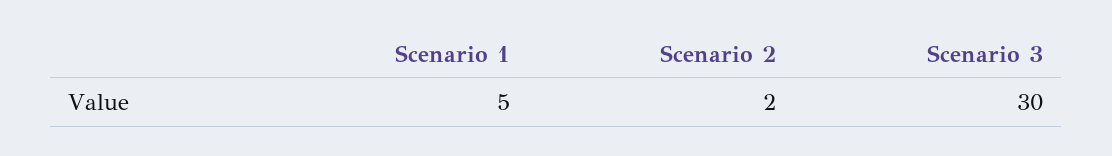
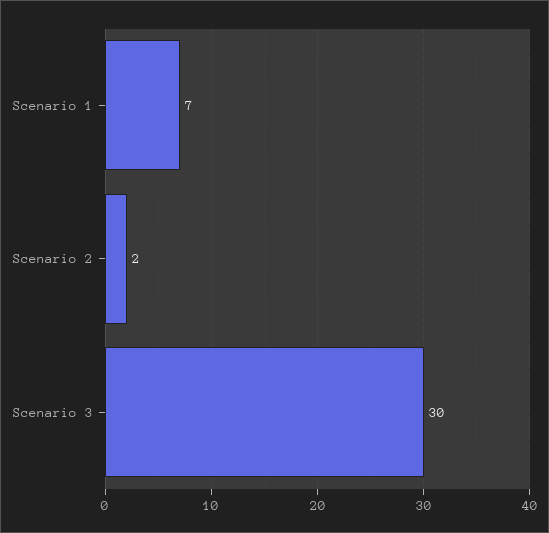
  {
-   "Scenario 1": 5,
+   "Scenario 1": 7,
    "Scenario 2": 2,
    "Scenario 3": 30
  }

